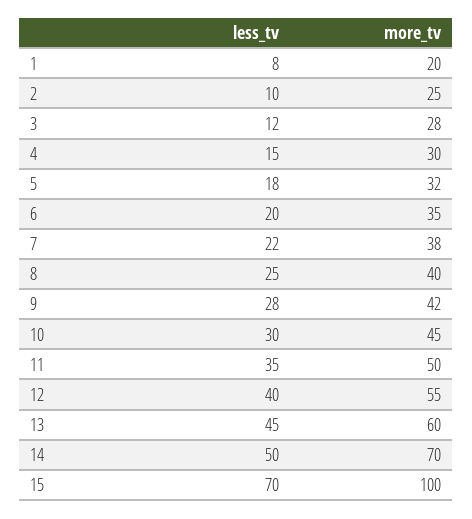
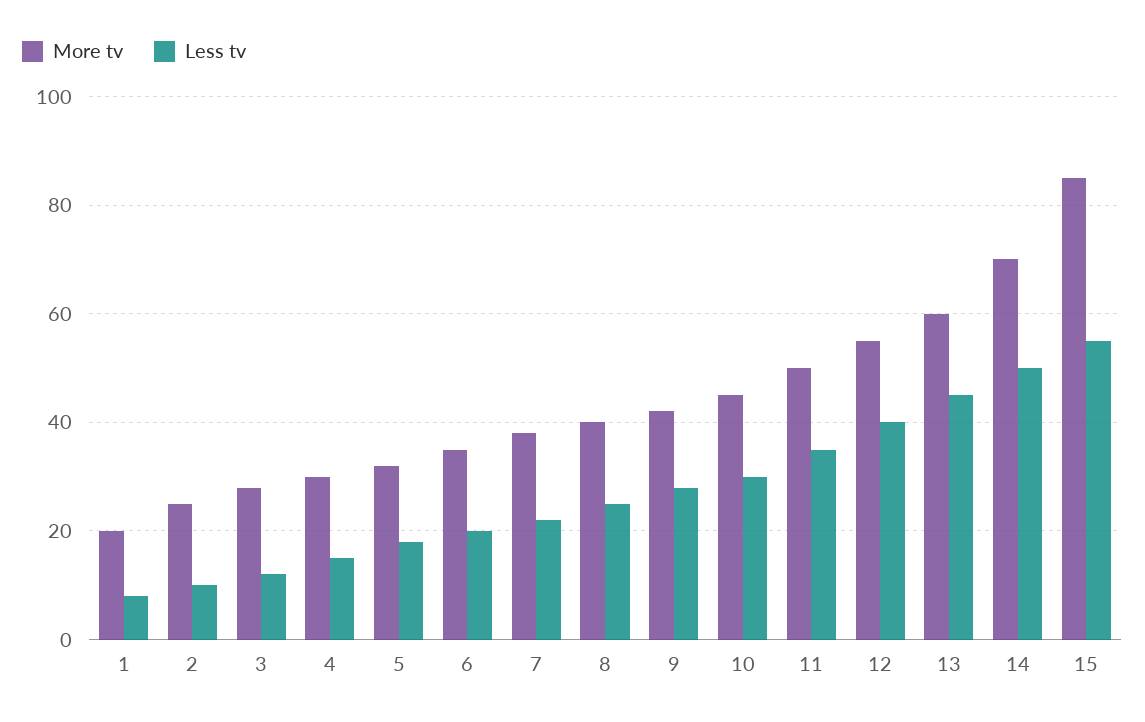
  {
    "less_tv": {
      "1": 8,
      "2": 10,
      "3": 12,
      "4": 15,
      "5": 18,
      "6": 20,
      "7": 22,
      "8": 25,
      "9": 28,
      "10": 30,
      "11": 35,
      "12": 40,
      "13": 45,
      "14": 50,
-     "15": 70
+     "15": 55
    },
    "more_tv": {
      "1": 20,
      "2": 25,
      "3": 28,
      "4": 30,
      "5": 32,
      "6": 35,
      "7": 38,
      "8": 40,
      "9": 42,
      "10": 45,
      "11": 50,
      "12": 55,
      "13": 60,
      "14": 70,
-     "15": 100
+     "15": 85
    }
  }

